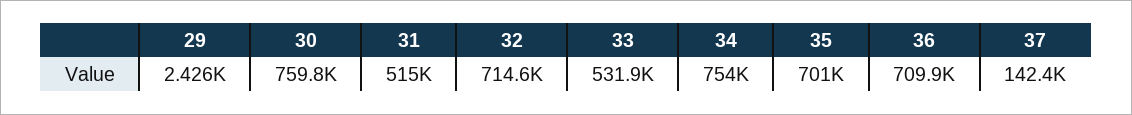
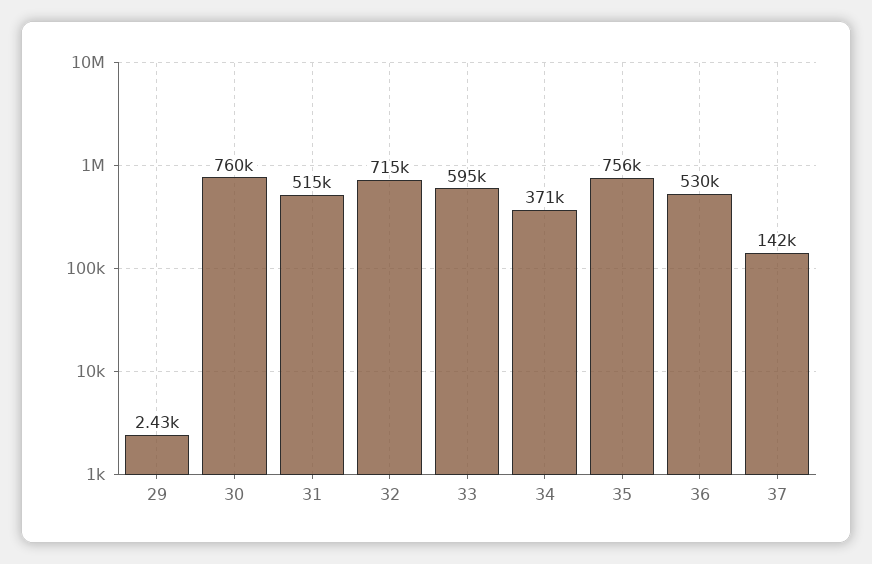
  {
    "29": 2426,
    "30": 759800,
    "31": 515000,
    "32": 714600,
-   "33": 531900,
+   "33": 595000,
-   "34": 754000,
+   "34": 371000,
-   "35": 701000,
+   "35": 756000,
-   "36": 709900,
+   "36": 530000,
    "37": 142400
  }

